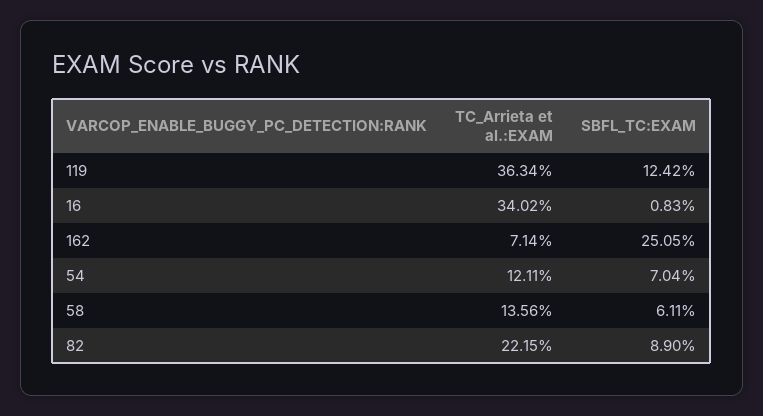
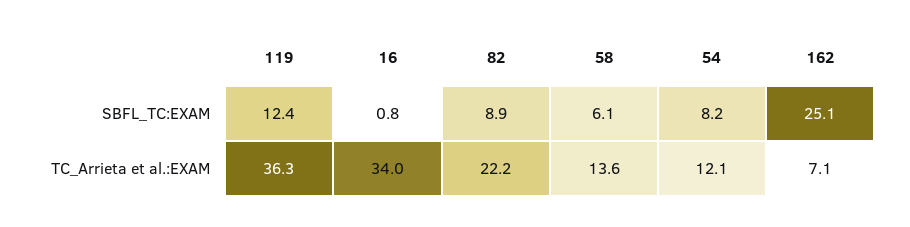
  {
    "TC_Arrieta et al.:EXAM": {
      "119": 36.34,
      "16": 34.02,
      "162": 7.14,
      "54": 12.11,
      "58": 13.56,
      "82": 22.15
    },
    "SBFL_TC:EXAM": {
      "119": 12.42,
      "16": 0.83,
      "162": 25.05,
-     "54": 7.04,
+     "54": 8.2,
      "58": 6.11,
      "82": 8.9
    }
  }

